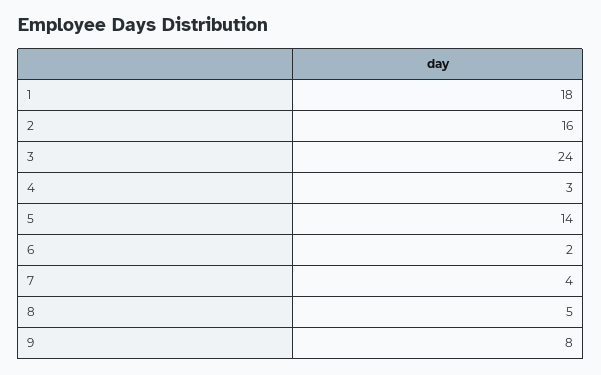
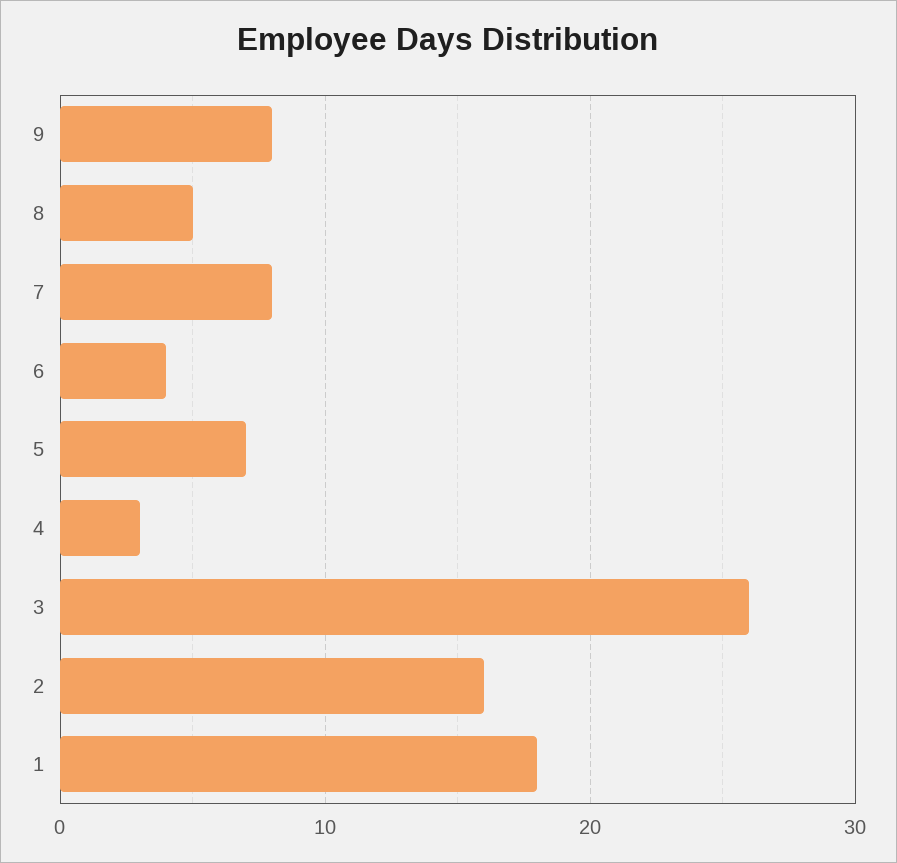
  {
    "1": 18,
    "2": 16,
-   "3": 24,
+   "3": 26,
    "4": 3,
-   "5": 14,
+   "5": 7,
-   "6": 2,
+   "6": 4,
-   "7": 4,
+   "7": 8,
    "8": 5,
    "9": 8
  }

